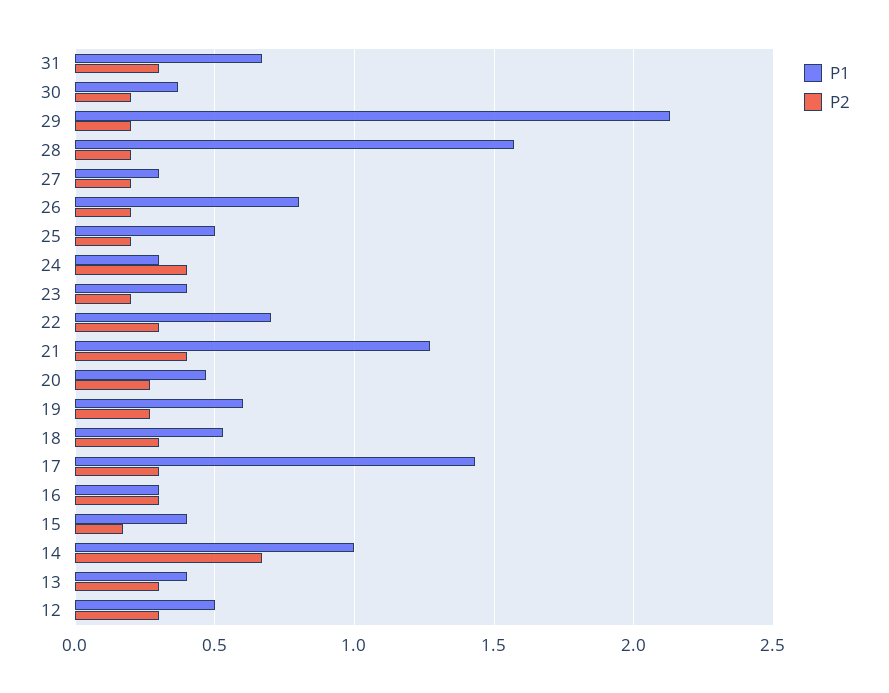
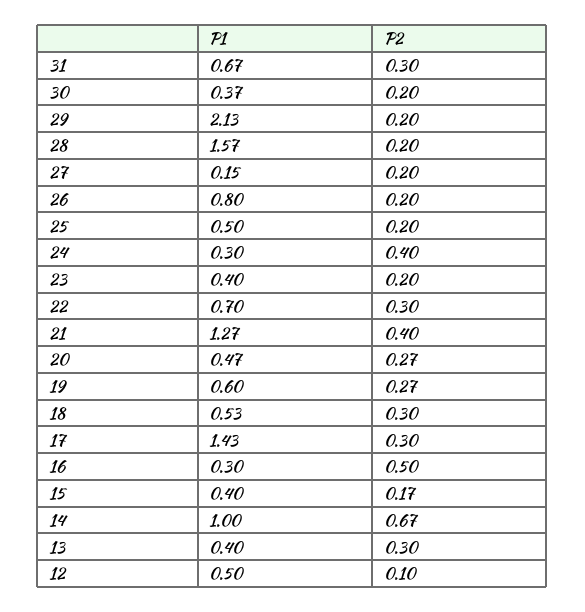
  {
    "P1": {
      "31": 0.67,
      "30": 0.37,
      "29": 2.13,
      "28": 1.57,
-     "27": 0.3,
+     "27": 0.15,
      "26": 0.8,
      "25": 0.5,
      "24": 0.3,
      "23": 0.4,
      "22": 0.7,
      "21": 1.27,
      "20": 0.47,
      "19": 0.6,
      "18": 0.53,
      "17": 1.43,
      "16": 0.3,
      "15": 0.4,
      "14": 1,
      "13": 0.4,
      "12": 0.5
    },
    "P2": {
      "31": 0.3,
      "30": 0.2,
      "29": 0.2,
      "28": 0.2,
      "27": 0.2,
      "26": 0.2,
      "25": 0.2,
      "24": 0.4,
      "23": 0.2,
      "22": 0.3,
      "21": 0.4,
      "20": 0.27,
      "19": 0.27,
      "18": 0.3,
      "17": 0.3,
-     "16": 0.3,
+     "16": 0.5,
      "15": 0.17,
      "14": 0.67,
      "13": 0.3,
-     "12": 0.3
+     "12": 0.1
    }
  }

